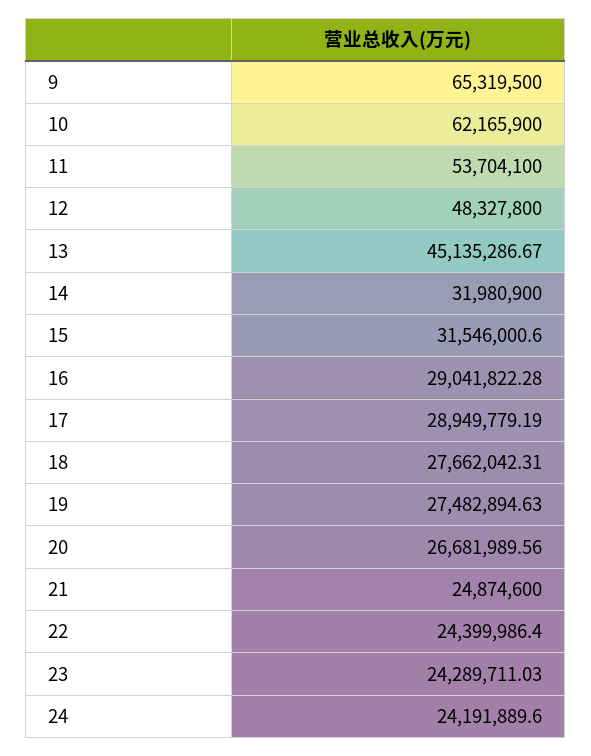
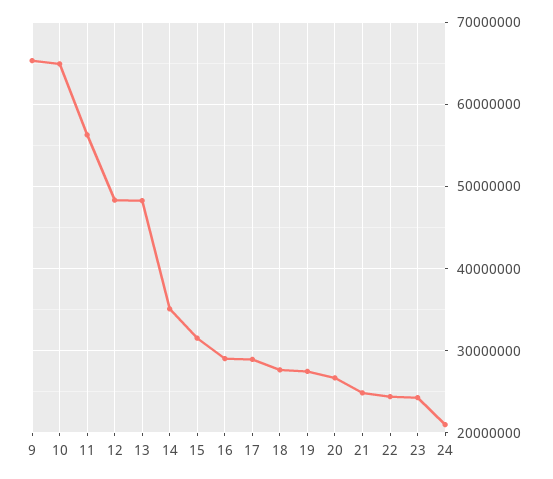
  {
    "9": 65319500,
-   "10": 62165900,
+   "10": 65000000,
-   "11": 53704100,
+   "11": 56000000,
    "12": 48327800,
-   "13": 45135286.67,
+   "13": 48000000,
-   "14": 31980900,
+   "14": 35000000,
    "15": 31546000.6,
    "16": 29041822.28,
    "17": 28949779.19,
    "18": 27662042.31,
    "19": 27482894.63,
    "20": 26681989.56,
    "21": 24874600,
    "22": 24399986.4,
    "23": 24289711.03,
-   "24": 24191889.6
+   "24": 21000000
  }

